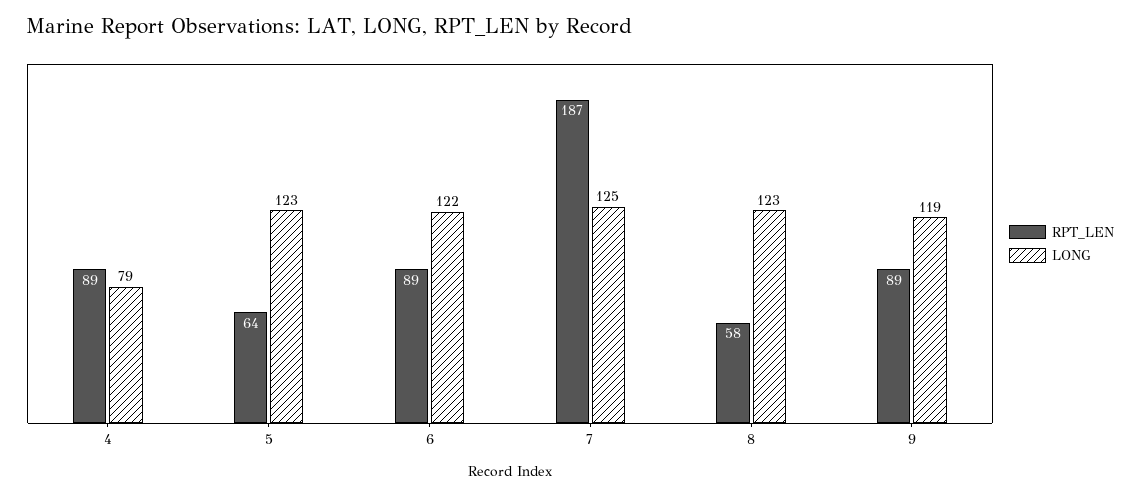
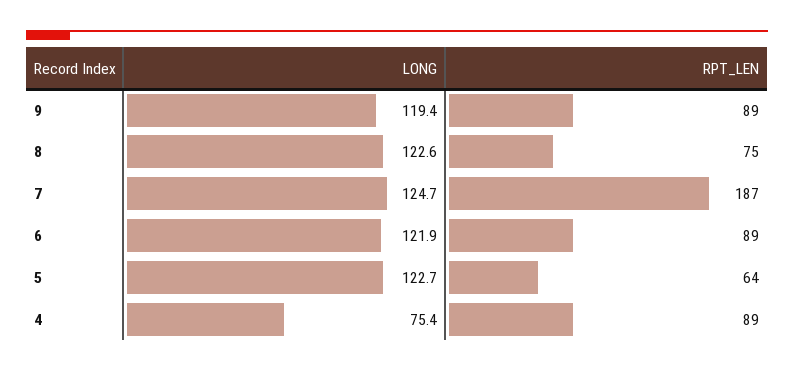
  {
    "RPT_LEN": {
      "4": 89,
      "5": 64,
      "6": 89,
      "7": 187,
-     "8": 58,
+     "8": 75,
      "9": 89
    },
    "LONG": {
-     "4": 79,
+     "4": 75.4,
      "5": 122.7,
      "6": 121.9,
      "7": 124.7,
      "8": 122.6,
      "9": 119.4
    }
  }

